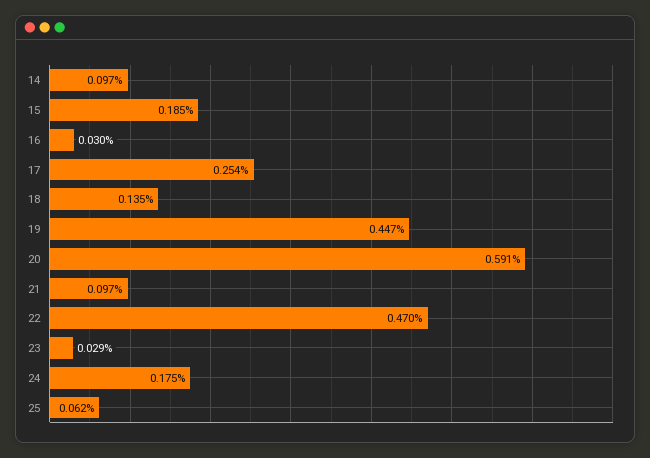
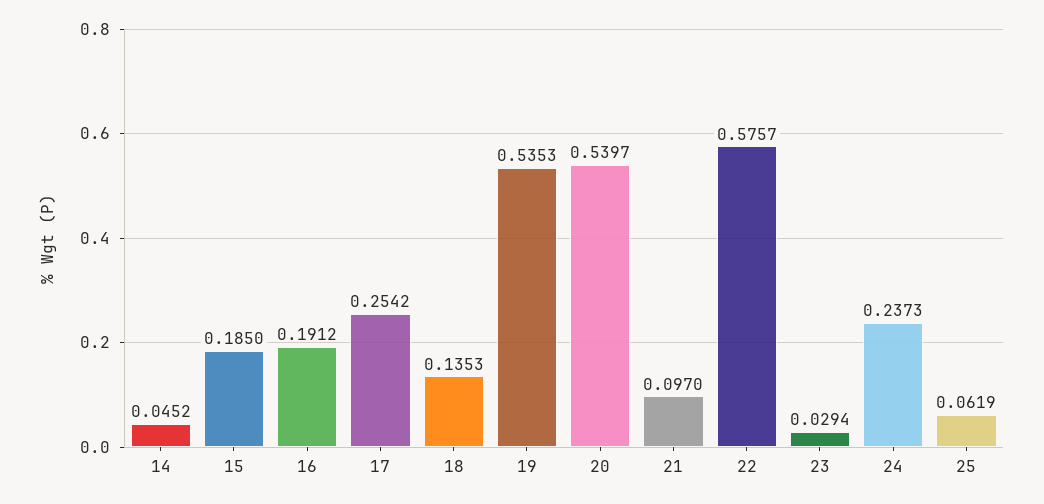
  {
-   "14": 0.097,
+   "14": 0.0452,
    "15": 0.185,
-   "16": 0.03,
+   "16": 0.1912,
    "17": 0.2542,
    "18": 0.1353,
-   "19": 0.447,
+   "19": 0.5353,
-   "20": 0.591,
+   "20": 0.5397,
    "21": 0.097,
-   "22": 0.47,
+   "22": 0.5757,
    "23": 0.0294,
-   "24": 0.175,
+   "24": 0.2373,
    "25": 0.0619
  }

